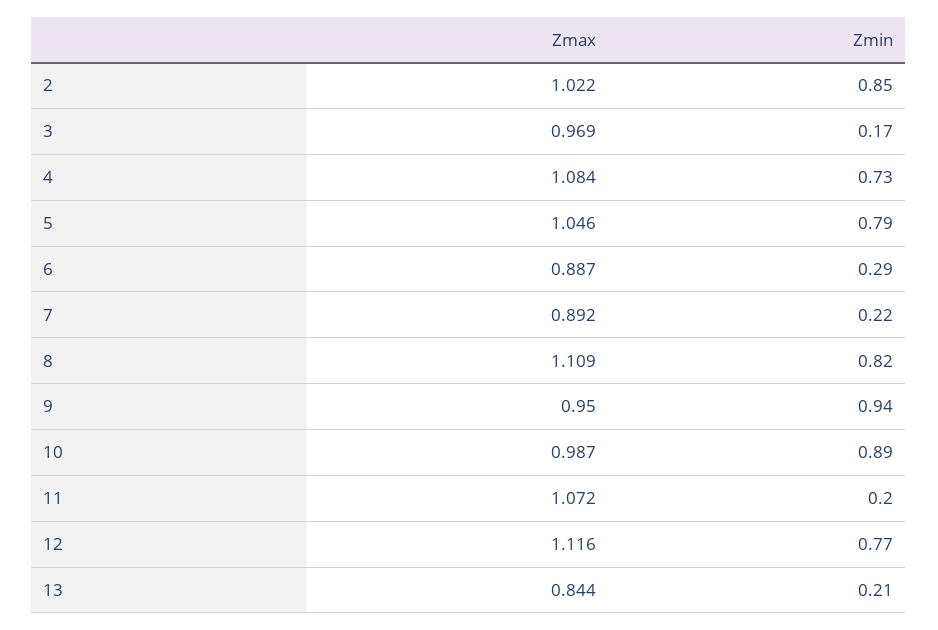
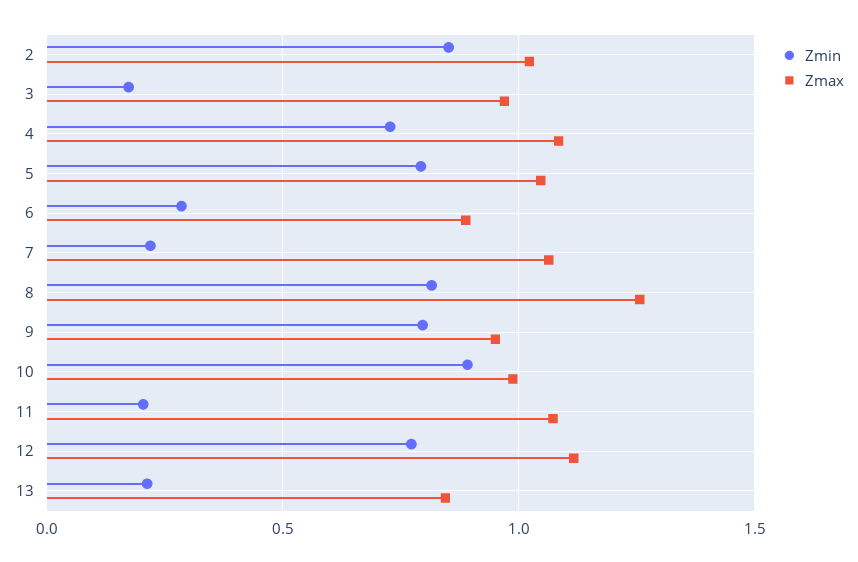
  {
    "Zmax": {
      "2": 1.022,
      "3": 0.969,
      "4": 1.084,
      "5": 1.046,
      "6": 0.887,
-     "7": 0.892,
+     "7": 1.05,
-     "8": 1.109,
+     "8": 1.25,
      "9": 0.95,
      "10": 0.987,
      "11": 1.072,
      "12": 1.116,
      "13": 0.844
    },
    "Zmin": {
      "2": 0.85,
      "3": 0.17,
      "4": 0.73,
      "5": 0.79,
      "6": 0.29,
      "7": 0.22,
      "8": 0.82,
-     "9": 0.94,
+     "9": 0.8,
      "10": 0.89,
      "11": 0.2,
      "12": 0.77,
      "13": 0.21
    }
  }

